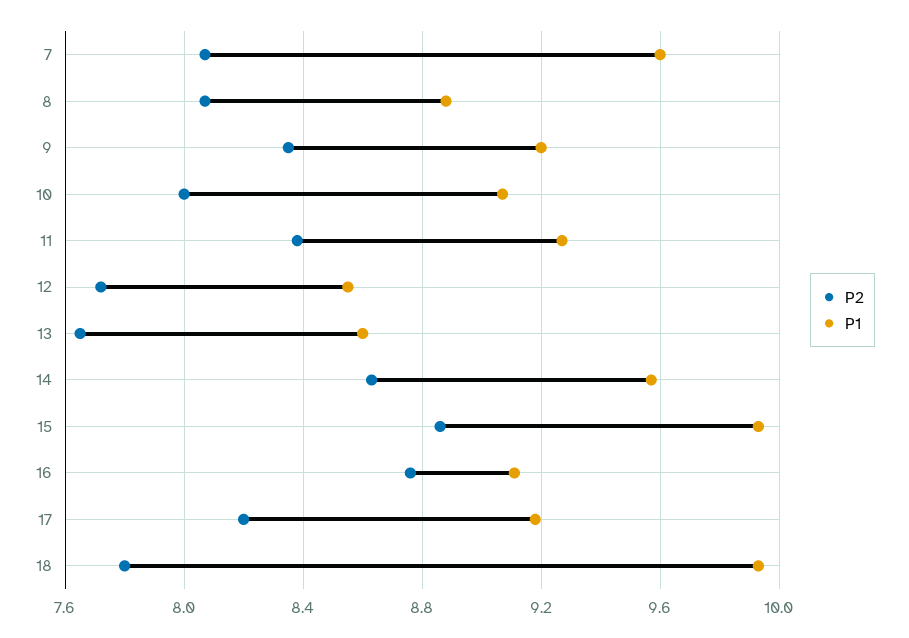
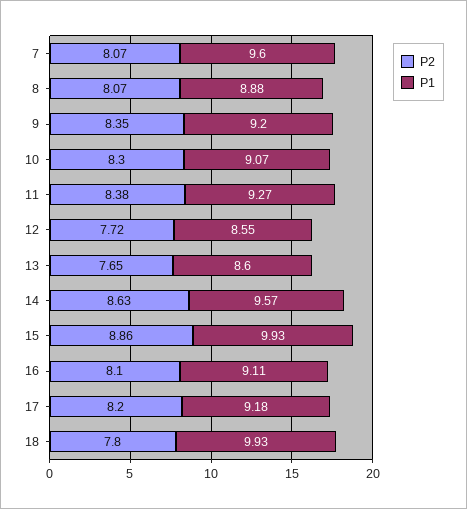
  {
    "P2": {
      "7": 8.07,
      "8": 8.07,
      "9": 8.35,
-     "10": 8,
+     "10": 8.3,
      "11": 8.38,
      "12": 7.72,
      "13": 7.65,
      "14": 8.63,
      "15": 8.86,
-     "16": 8.75,
+     "16": 8.1,
      "17": 8.2,
      "18": 7.8
    },
    "P1": {
      "7": 9.6,
      "8": 8.88,
      "9": 9.2,
      "10": 9.07,
      "11": 9.27,
      "12": 8.55,
      "13": 8.6,
      "14": 9.57,
      "15": 9.93,
      "16": 9.11,
      "17": 9.18,
      "18": 9.93
    }
  }

